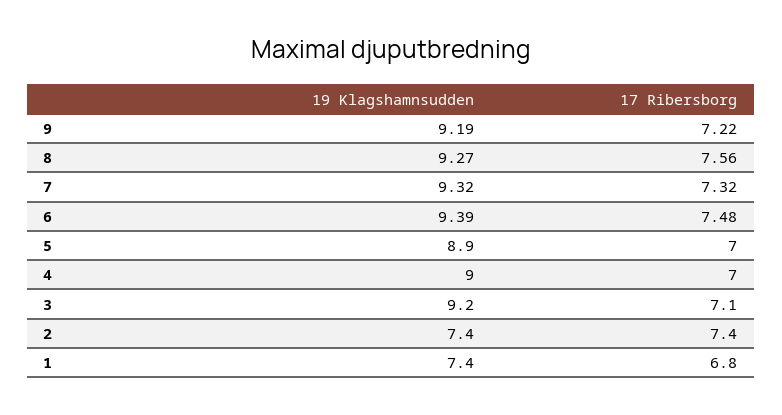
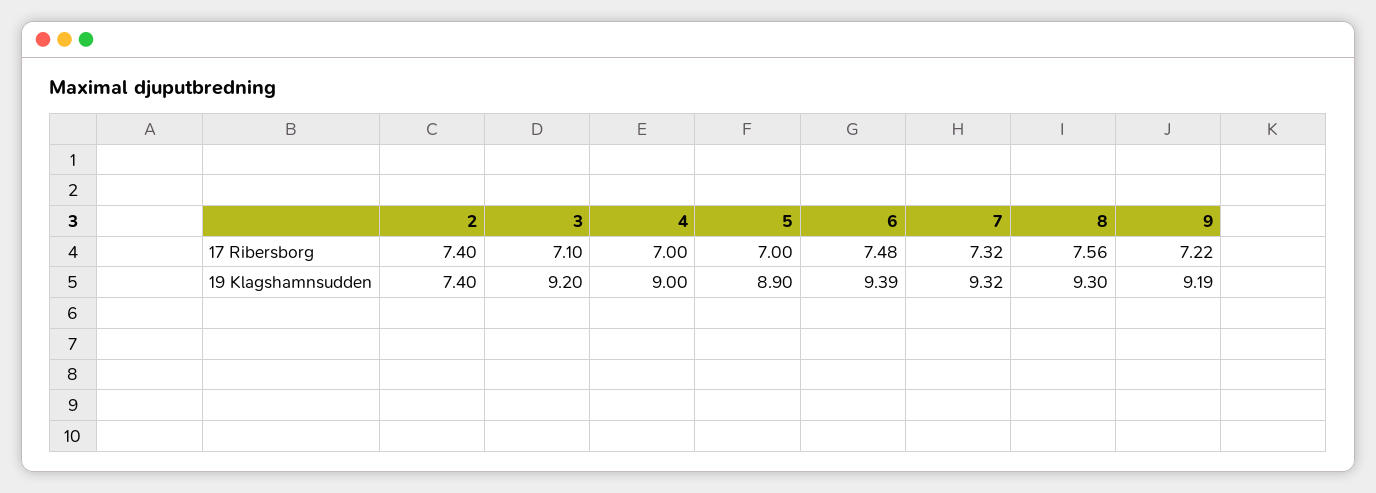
  {
    "19 Klagshamnsudden": {
      "9": 9.19,
-     "8": 9.27,
+     "8": 9.3,
      "7": 9.32,
      "6": 9.39,
      "5": 8.9,
      "4": 9,
      "3": 9.2,
-     "2": 7.4,
+     "2": 7.4
-     "1": 7.4
    },
    "17 Ribersborg": {
      "9": 7.22,
      "8": 7.56,
      "7": 7.32,
      "6": 7.48,
      "5": 7,
      "4": 7,
      "3": 7.1,
-     "2": 7.4,
+     "2": 7.4
-     "1": 6.8
    }
  }

